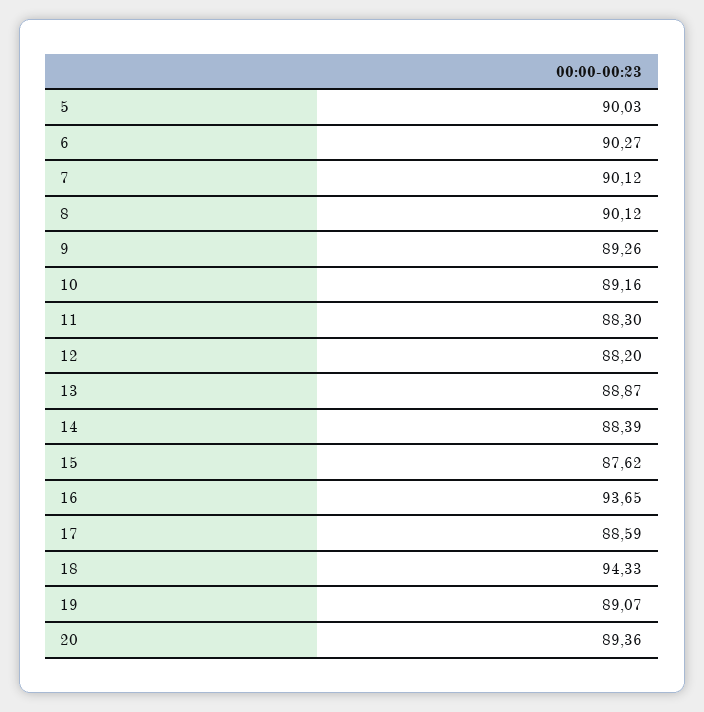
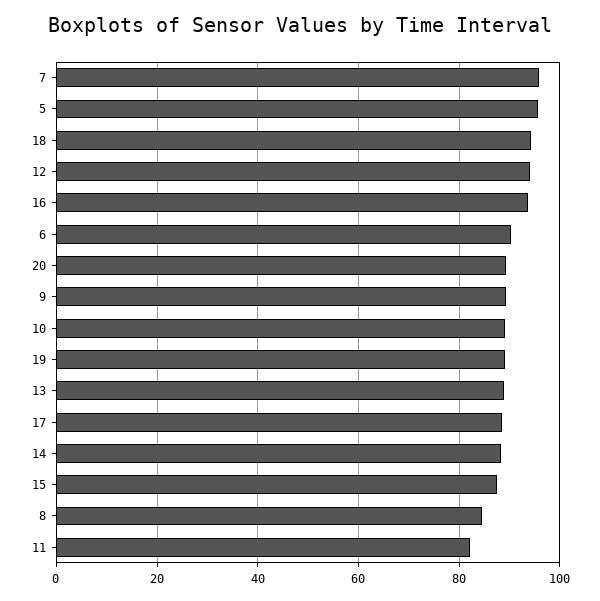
  {
-   "5": 90.03,
+   "5": 96,
    "6": 90.27,
-   "7": 90.12,
+   "7": 96,
-   "8": 90.12,
+   "8": 84,
    "9": 89.26,
    "10": 89.16,
-   "11": 88.3,
+   "11": 82,
-   "12": 88.2,
+   "12": 94,
    "13": 88.87,
    "14": 88.39,
    "15": 87.62,
    "16": 93.65,
    "17": 88.59,
    "18": 94.33,
    "19": 89.07,
    "20": 89.36
  }

